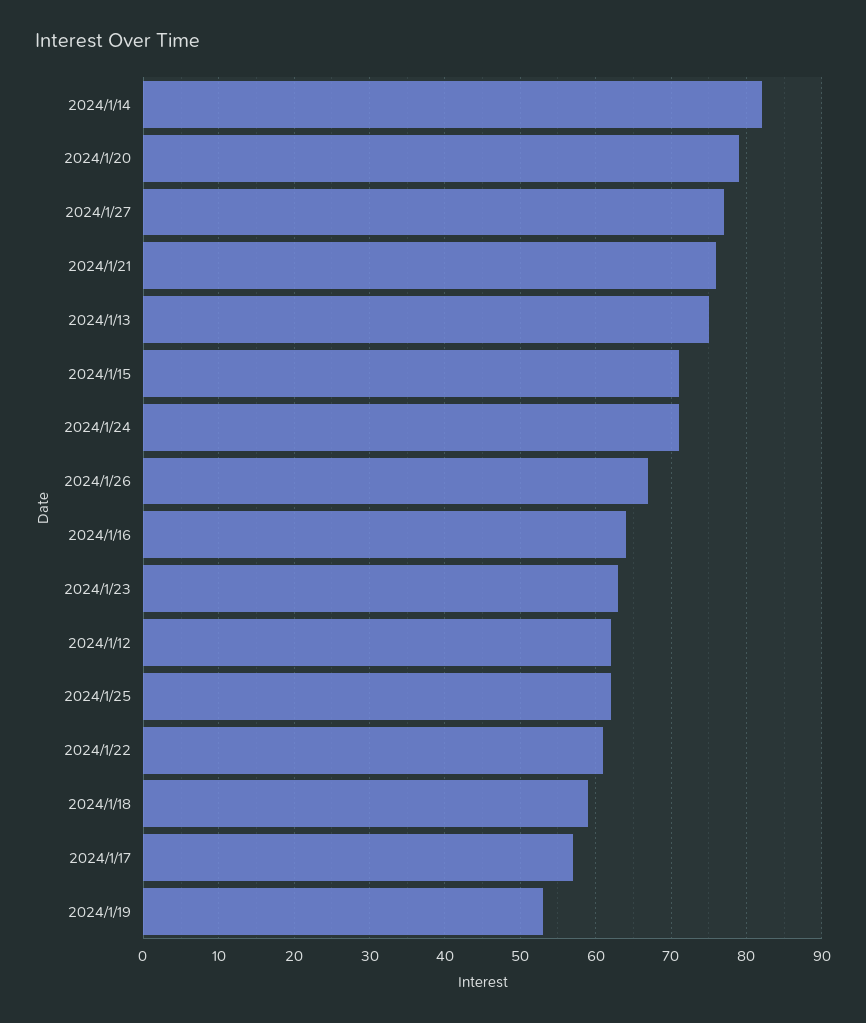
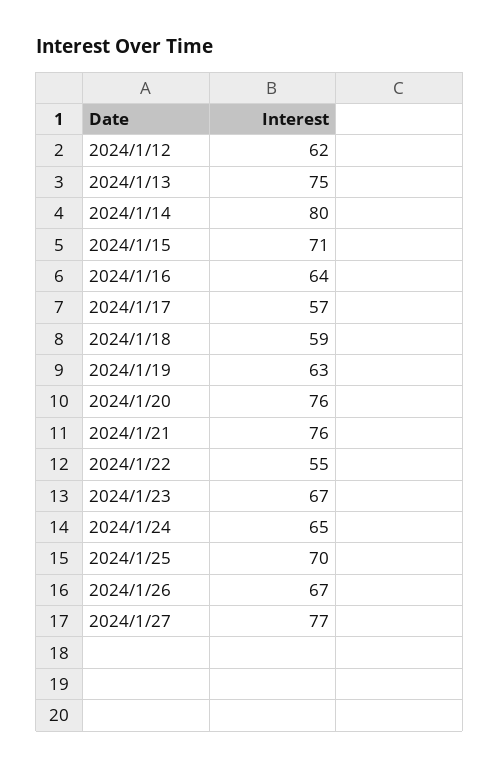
  {
-   "2024/1/14": 82,
+   "2024/1/14": 80,
-   "2024/1/20": 79,
+   "2024/1/20": 76,
    "2024/1/27": 77,
    "2024/1/21": 76,
    "2024/1/13": 75,
    "2024/1/15": 71,
-   "2024/1/24": 71,
+   "2024/1/24": 65,
    "2024/1/26": 67,
    "2024/1/16": 64,
-   "2024/1/23": 63,
+   "2024/1/23": 67,
    "2024/1/12": 62,
-   "2024/1/25": 62,
+   "2024/1/25": 70,
-   "2024/1/22": 61,
+   "2024/1/22": 55,
    "2024/1/18": 59,
    "2024/1/17": 57,
-   "2024/1/19": 53
+   "2024/1/19": 63
  }

